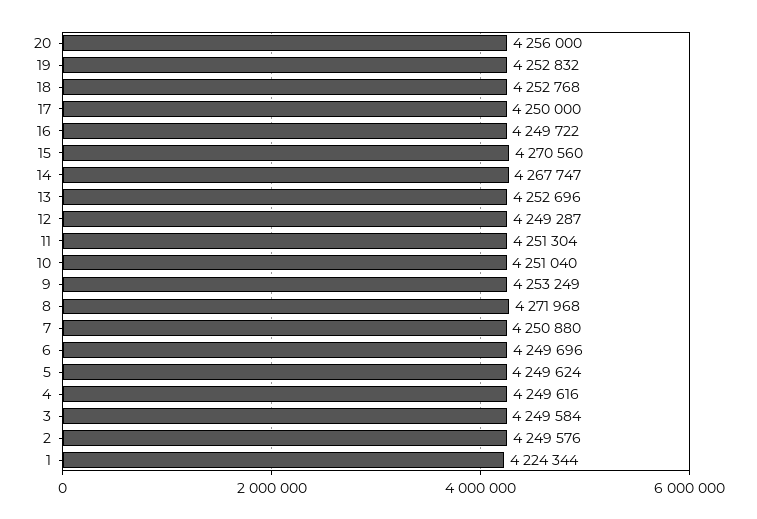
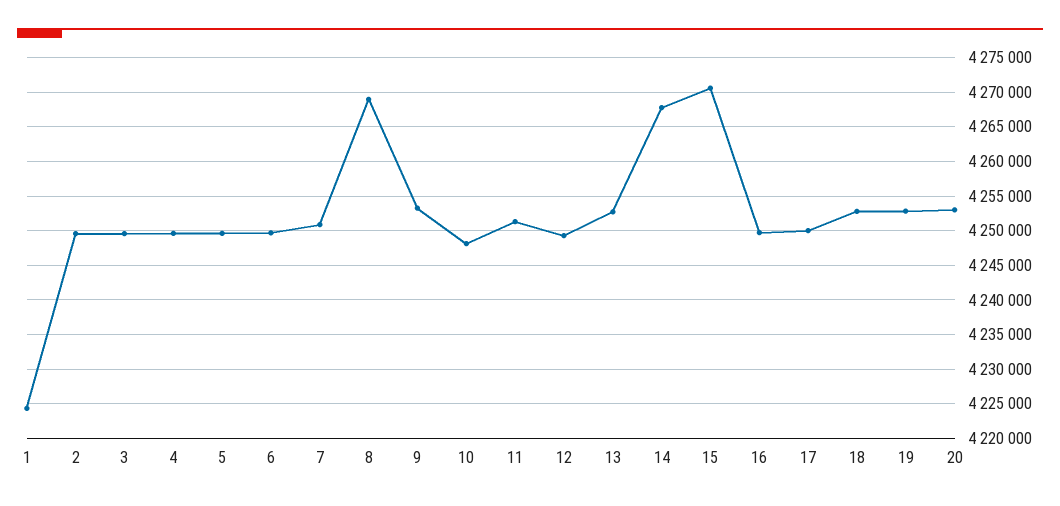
  {
-   "20": 4256000,
+   "20": 4253000,
    "19": 4252832,
    "18": 4252768,
    "17": 4250000,
    "16": 4249722,
    "15": 4270560,
    "14": 4267747,
    "13": 4252696,
    "12": 4249287,
    "11": 4251304,
-   "10": 4251040,
+   "10": 4248000,
    "9": 4253249,
-   "8": 4271968,
+   "8": 4269000,
    "7": 4250880,
    "6": 4249696,
    "5": 4249624,
    "4": 4249616,
    "3": 4249584,
    "2": 4249576,
    "1": 4224344
  }

